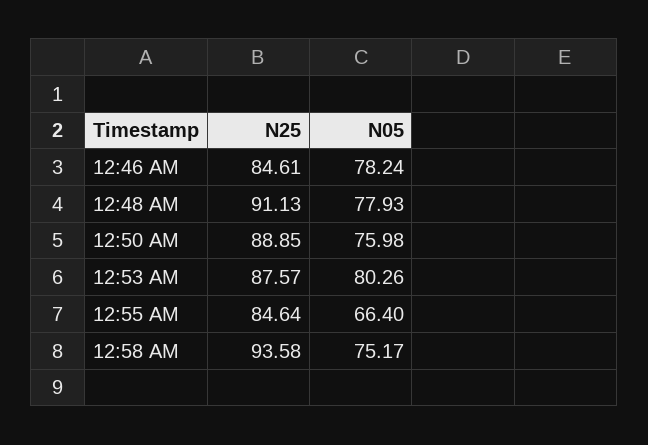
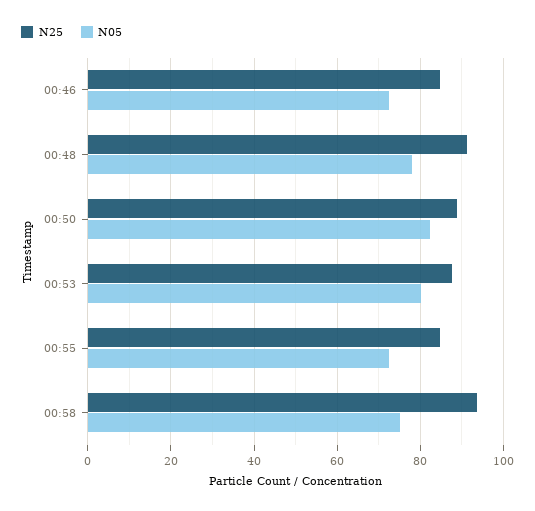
  {
    "N25": {
      "12:46 AM": 84.61,
      "12:48 AM": 91.13,
      "12:50 AM": 88.85,
      "12:53 AM": 87.57,
      "12:55 AM": 84.64,
      "12:58 AM": 93.58
    },
    "N05": {
-     "12:46 AM": 78.24,
+     "12:46 AM": 72,
      "12:48 AM": 77.93,
-     "12:50 AM": 75.98,
+     "12:50 AM": 82,
      "12:53 AM": 80.26,
-     "12:55 AM": 66.4,
+     "12:55 AM": 72,
      "12:58 AM": 75.17
    }
  }

